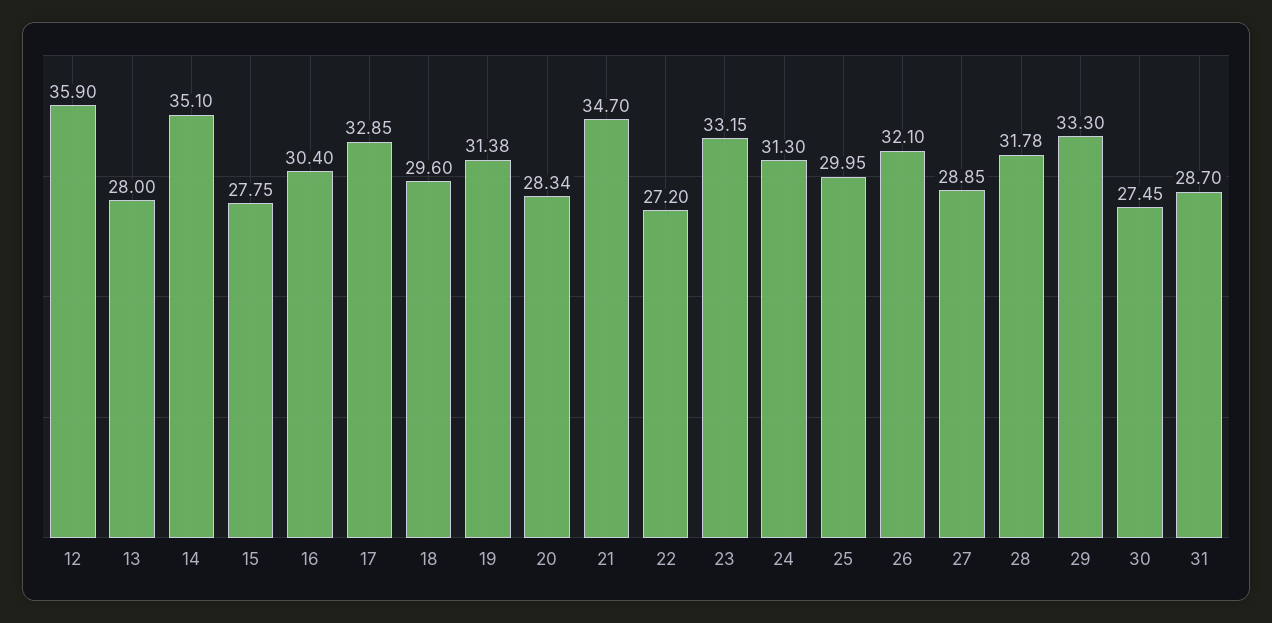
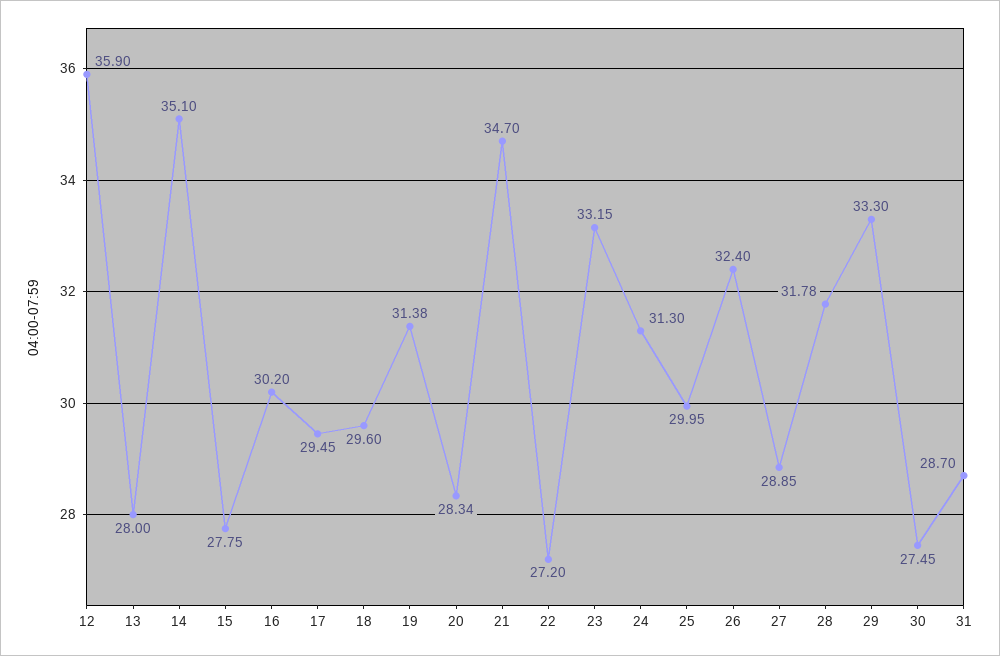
  {
    "12": 35.9,
    "13": 28,
    "14": 35.1,
    "15": 27.75,
-   "16": 30.4,
+   "16": 30.2,
-   "17": 32.85,
+   "17": 29.45,
    "18": 29.6,
    "19": 31.38,
    "20": 28.34,
    "21": 34.7,
    "22": 27.2,
    "23": 33.15,
    "24": 31.3,
    "25": 29.95,
-   "26": 32.1,
+   "26": 32.4,
    "27": 28.85,
    "28": 31.78,
    "29": 33.3,
    "30": 27.45,
    "31": 28.7
  }

